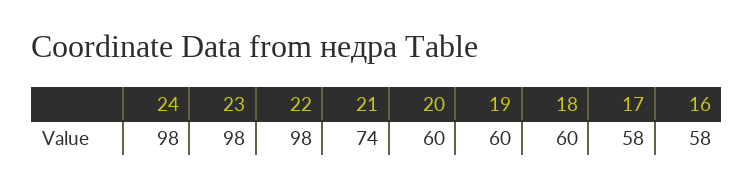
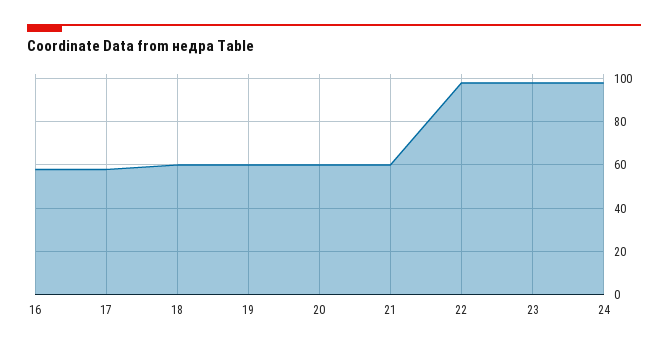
  {
    "24": 98,
    "23": 98,
    "22": 98,
-   "21": 74,
+   "21": 60,
    "20": 60,
    "19": 60,
    "18": 60,
    "17": 58,
    "16": 58
  }

